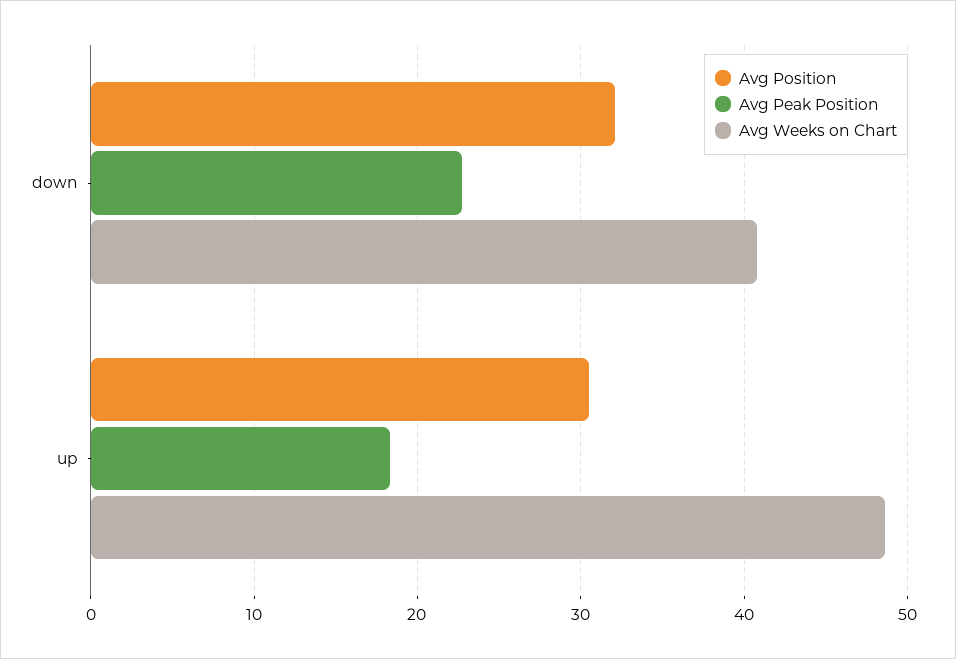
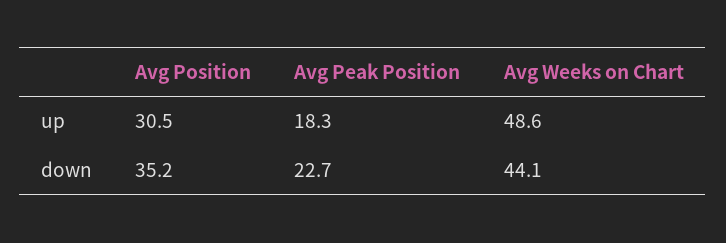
  {
    "Avg Position": {
-     "down": 32,
+     "down": 35.2,
      "up": 30.5
    },
    "Avg Peak Position": {
      "down": 22.7,
      "up": 18.3
    },
    "Avg Weeks on Chart": {
-     "down": 41,
+     "down": 44.1,
      "up": 48.6
    }
  }

